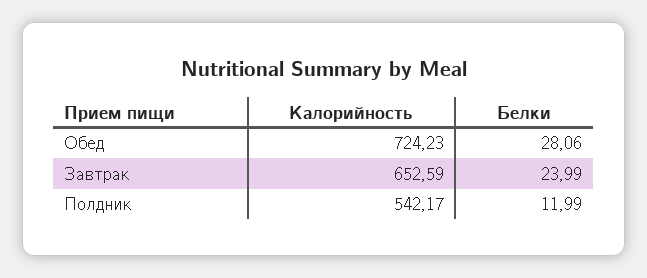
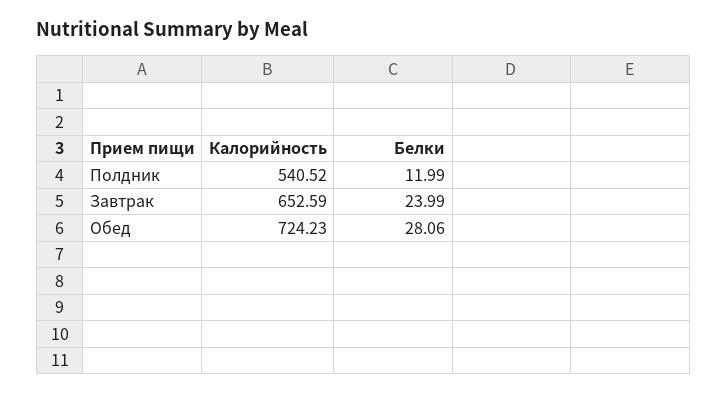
  {
    "Калорийность": {
      "Обед": 724.23,
      "Завтрак": 652.59,
-     "Полдник": 542.17
+     "Полдник": 540.52
    },
    "Белки": {
      "Обед": 28.06,
      "Завтрак": 23.99,
      "Полдник": 11.99
    }
  }

